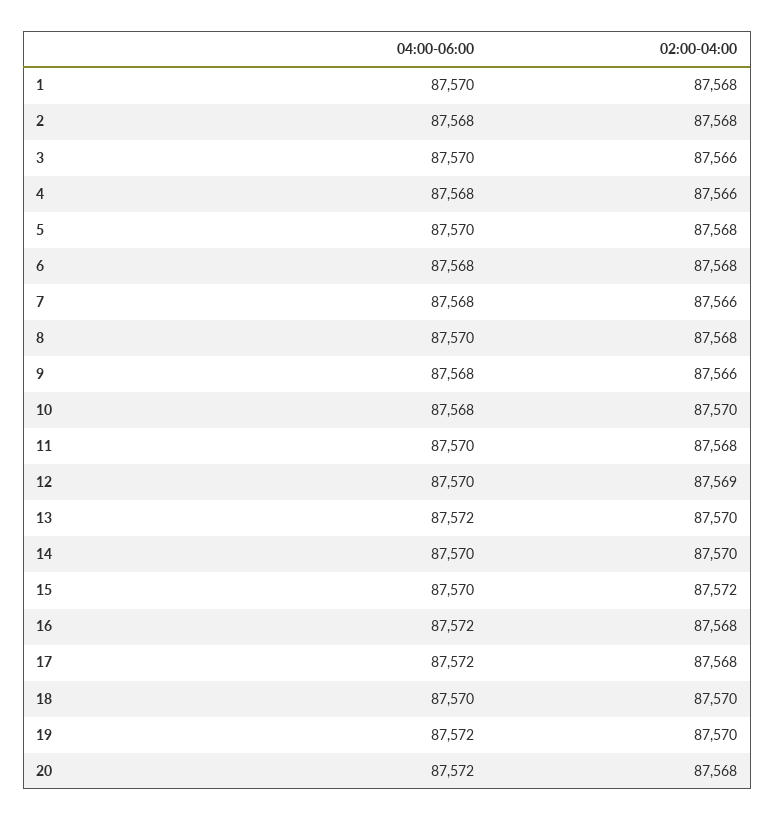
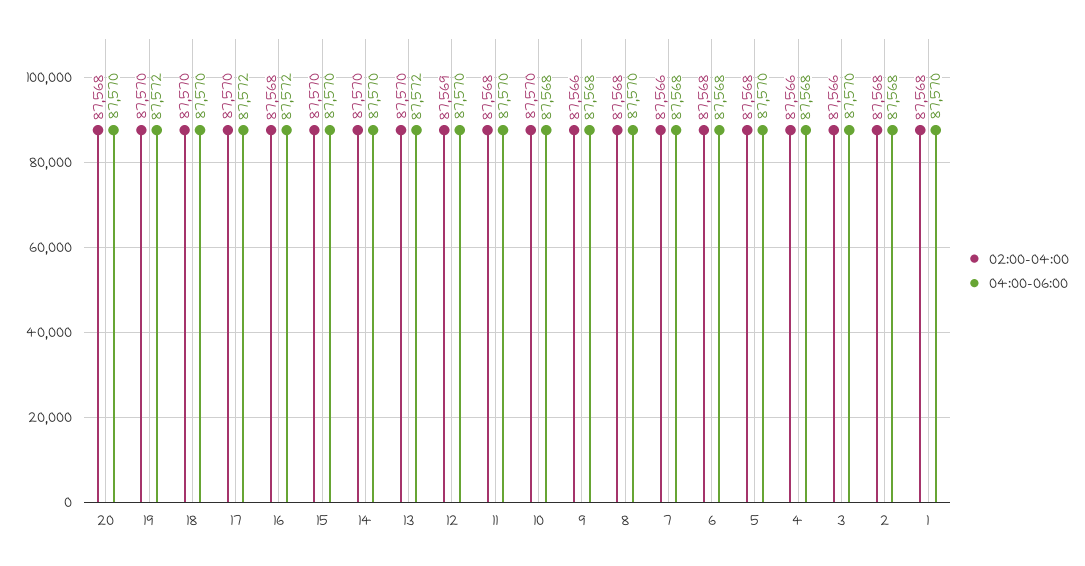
  {
    "04:00-06:00": {
      "1": 87570,
      "2": 87568,
      "3": 87570,
      "4": 87568,
      "5": 87570,
      "6": 87568,
      "7": 87568,
      "8": 87570,
      "9": 87568,
      "10": 87568,
      "11": 87570,
      "12": 87570,
      "13": 87572,
      "14": 87570,
      "15": 87570,
      "16": 87572,
      "17": 87572,
      "18": 87570,
      "19": 87572,
-     "20": 87572
+     "20": 87570
    },
    "02:00-04:00": {
      "1": 87568,
      "2": 87568,
      "3": 87566,
      "4": 87566,
      "5": 87568,
      "6": 87568,
      "7": 87566,
      "8": 87568,
      "9": 87566,
      "10": 87570,
      "11": 87568,
      "12": 87569,
      "13": 87570,
      "14": 87570,
-     "15": 87572,
+     "15": 87570,
      "16": 87568,
-     "17": 87568,
+     "17": 87570,
      "18": 87570,
      "19": 87570,
      "20": 87568
    }
  }

